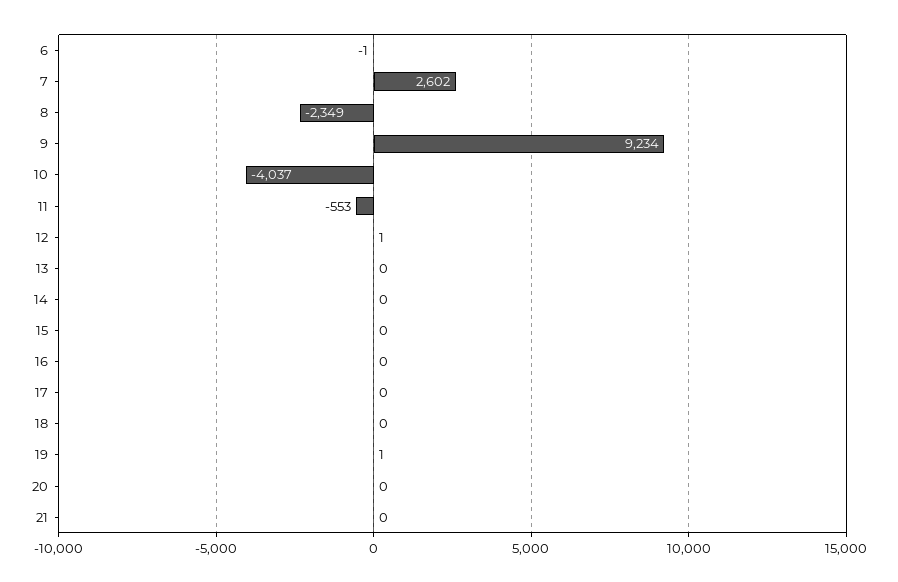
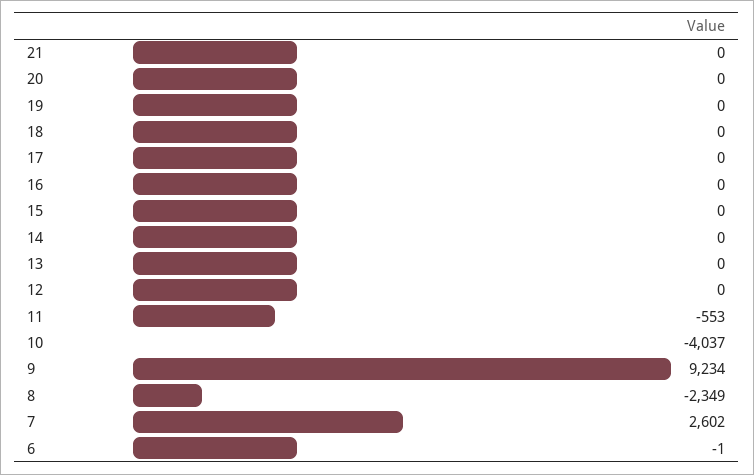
  {
    "6": -1,
    "7": 2602,
    "8": -2349,
    "9": 9234,
    "10": -4037,
    "11": -553,
-   "12": 1,
+   "12": 0,
    "13": 0,
    "14": 0,
    "15": 0,
    "16": 0,
    "17": 0,
    "18": 0,
-   "19": 1,
+   "19": 0,
    "20": 0,
    "21": 0
  }

